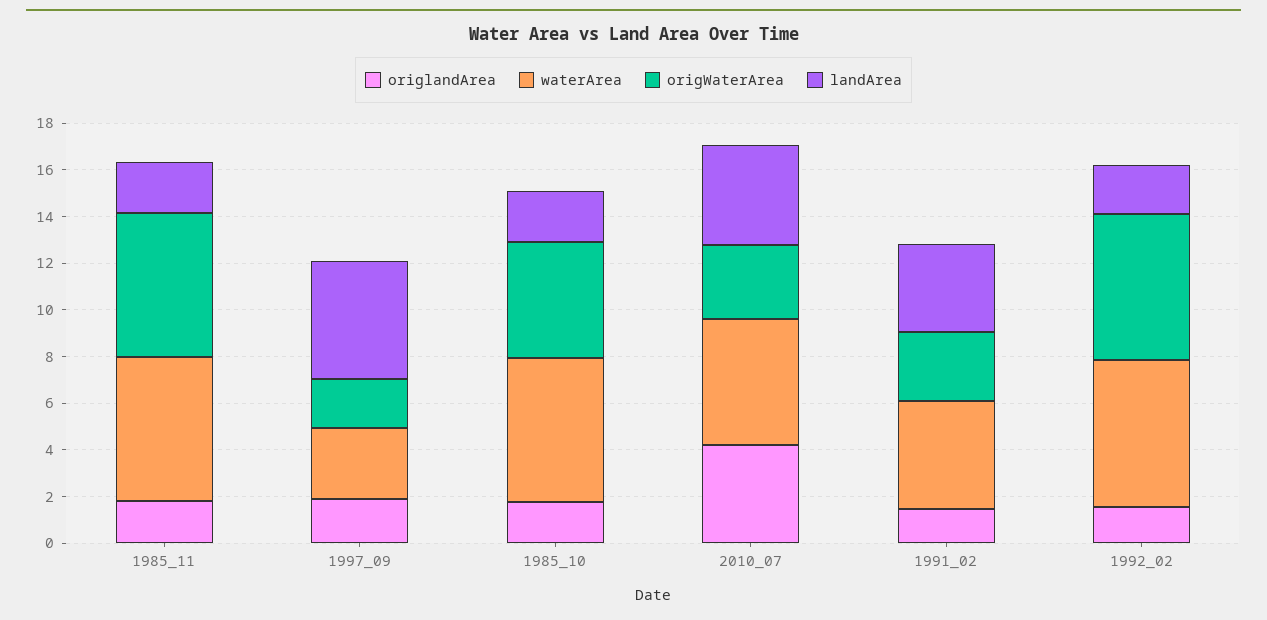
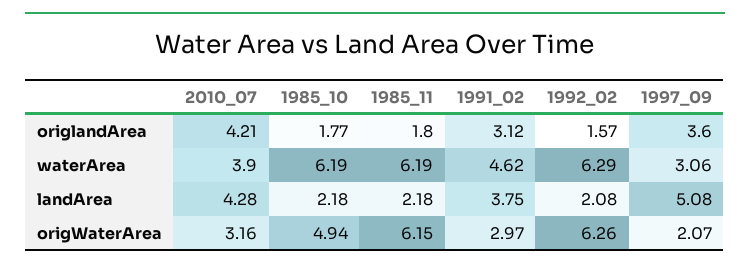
  {
    "origlandArea": {
      "1985_11": 1.8,
-     "1997_09": 2,
+     "1997_09": 3.6,
      "1985_10": 1.77,
      "2010_07": 4.21,
-     "1991_02": 1.5,
+     "1991_02": 3.12,
      "1992_02": 1.57
    },
    "waterArea": {
      "1985_11": 6.19,
      "1997_09": 3.06,
      "1985_10": 6.19,
-     "2010_07": 5.5,
+     "2010_07": 3.9,
      "1991_02": 4.62,
      "1992_02": 6.29
    },
    "origWaterArea": {
      "1985_11": 6.15,
      "1997_09": 2.07,
      "1985_10": 4.94,
      "2010_07": 3.16,
      "1991_02": 2.97,
      "1992_02": 6.26
    },
    "landArea": {
      "1985_11": 2.18,
      "1997_09": 5.08,
      "1985_10": 2.18,
      "2010_07": 4.28,
      "1991_02": 3.75,
      "1992_02": 2.08
    }
  }

